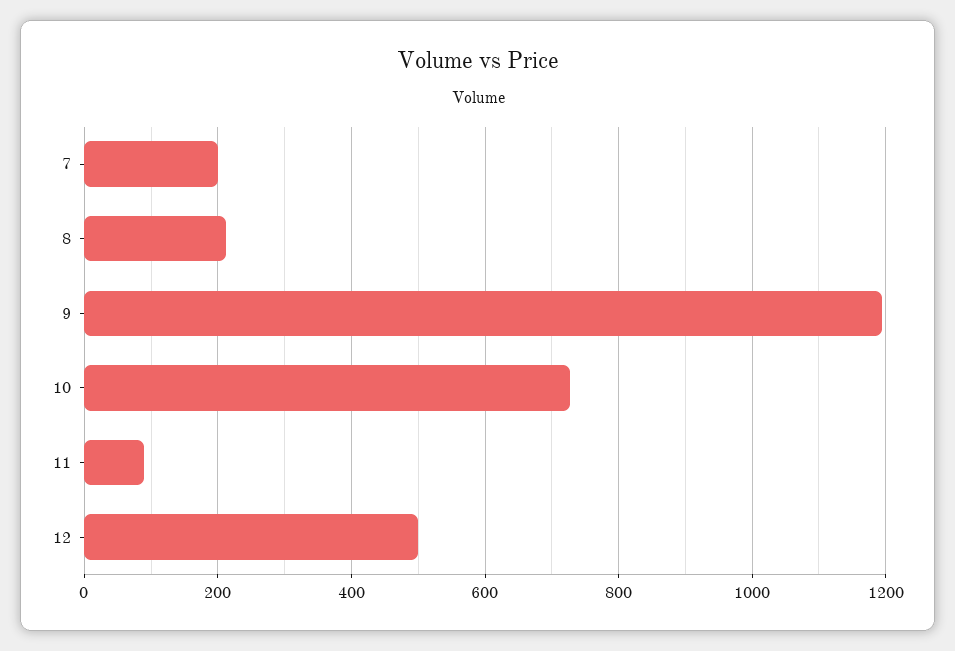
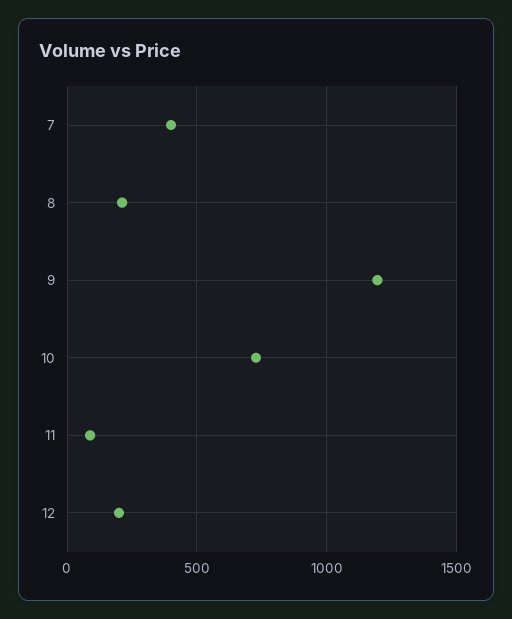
  {
-   "7": 200,
+   "7": 400,
    "8": 220,
    "9": 1200,
    "10": 720,
    "11": 80,
-   "12": 500
+   "12": 200
  }

